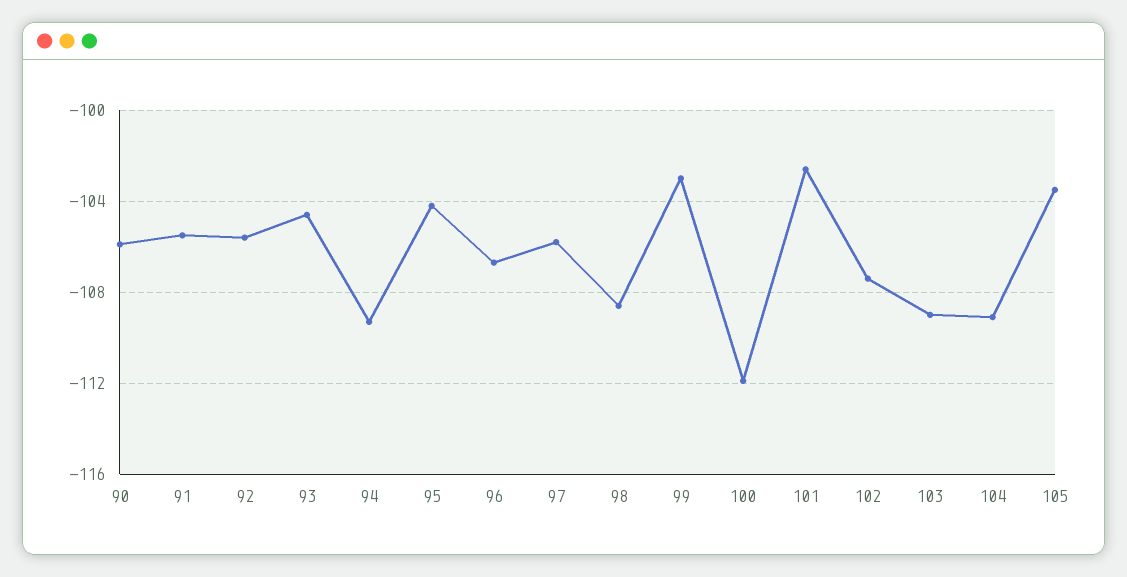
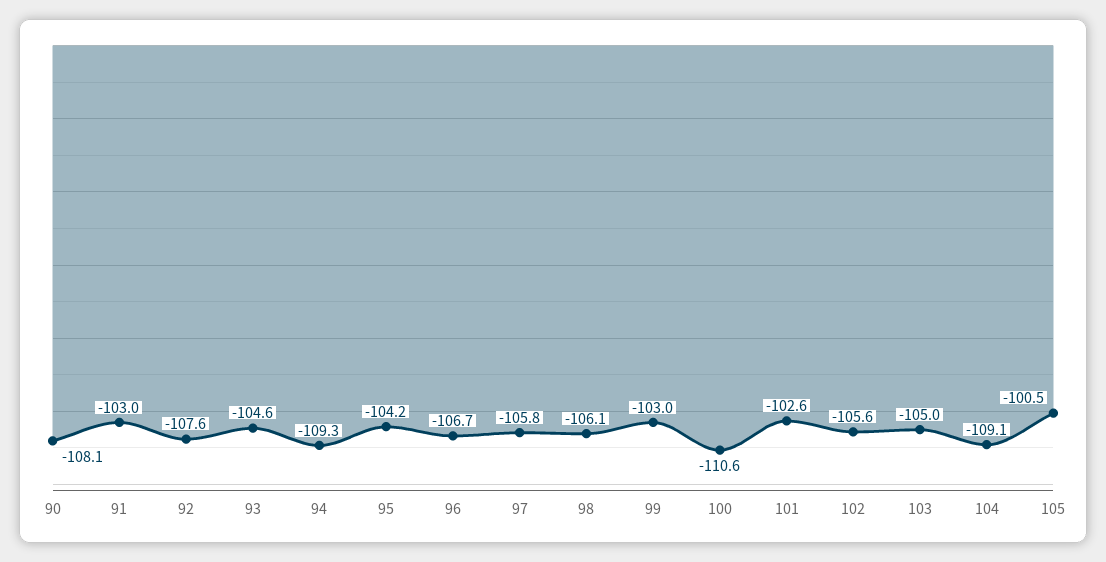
  {
-   "90": -106,
+   "90": -108.1,
-   "91": -105.5,
+   "91": -103,
-   "92": -105.5,
+   "92": -107.6,
    "93": -104.6,
    "94": -109.3,
    "95": -104.2,
    "96": -106.7,
    "97": -105.8,
-   "98": -108.5,
+   "98": -106.1,
    "99": -103,
-   "100": -112,
+   "100": -110.6,
    "101": -102.6,
-   "102": -107.5,
+   "102": -105.6,
-   "103": -109,
+   "103": -105,
    "104": -109.1,
-   "105": -103.5
+   "105": -100.5
  }

